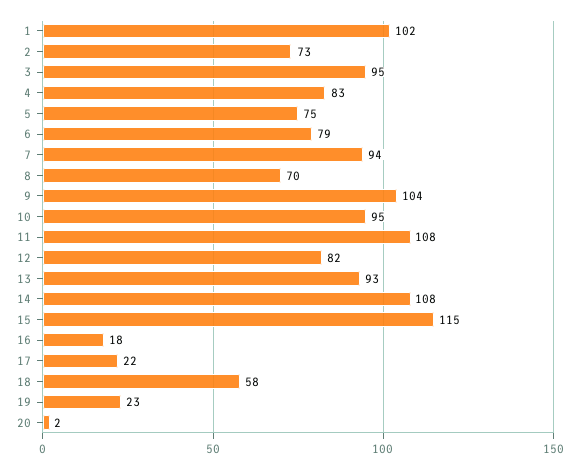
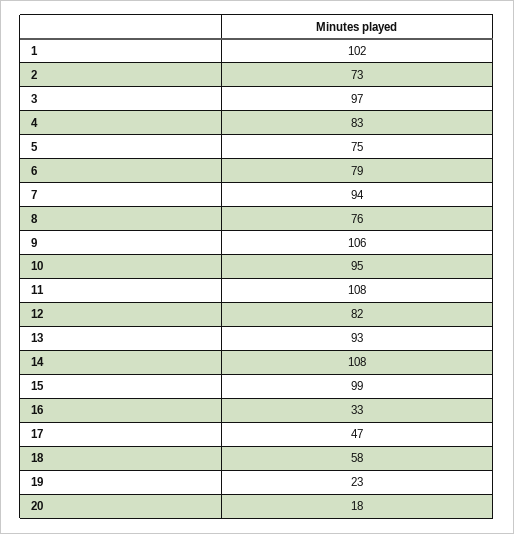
  {
    "1": 102,
    "2": 73,
-   "3": 95,
+   "3": 97,
    "4": 83,
    "5": 75,
    "6": 79,
    "7": 94,
-   "8": 70,
+   "8": 76,
-   "9": 104,
+   "9": 106,
    "10": 95,
    "11": 108,
    "12": 82,
    "13": 93,
    "14": 108,
-   "15": 115,
+   "15": 99,
-   "16": 18,
+   "16": 33,
-   "17": 22,
+   "17": 47,
    "18": 58,
    "19": 23,
-   "20": 2
+   "20": 18
  }

